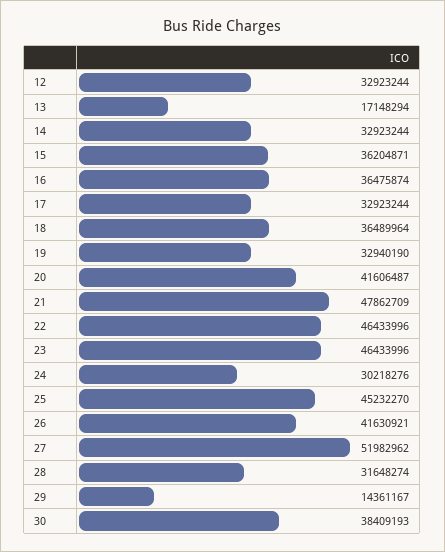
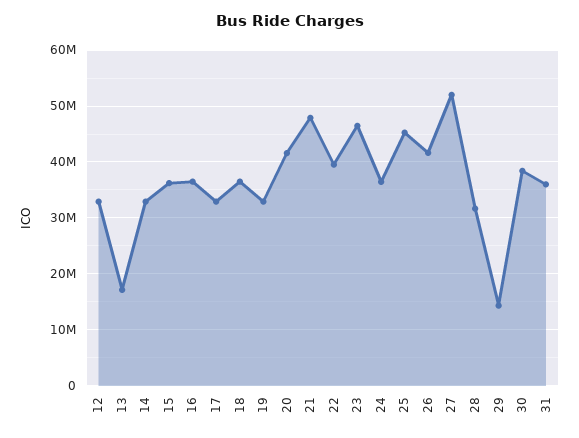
  {
    "12": 32923244,
    "13": 17148294,
    "14": 32923244,
    "15": 36204871,
    "16": 36475874,
    "17": 32923244,
    "18": 36489964,
    "19": 32940190,
    "20": 41606487,
    "21": 47862709,
-   "22": 46433996,
+   "22": 40000000,
    "23": 46433996,
-   "24": 30218276,
+   "24": 36000000,
    "25": 45232270,
    "26": 41630921,
    "27": 51982962,
    "28": 31648274,
    "29": 14361167,
-   "30": 38409193
+   "30": 38409193,
+   "31": 36000000
  }

